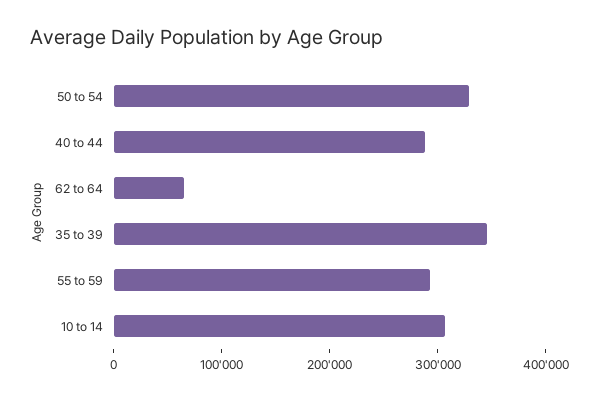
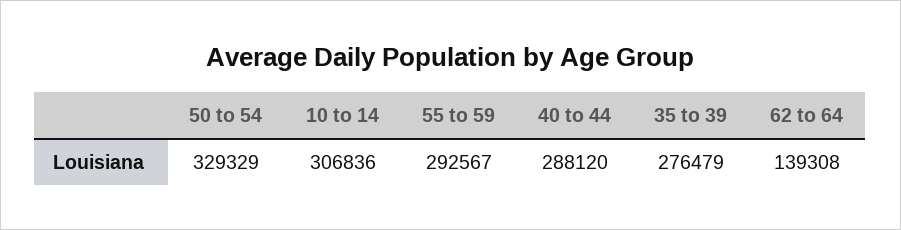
  {
    "50 to 54": 329329,
    "40 to 44": 288120,
-   "62 to 64": 60000,
+   "62 to 64": 139308,
-   "35 to 39": 340000,
+   "35 to 39": 276479,
    "55 to 59": 292567,
    "10 to 14": 306836
  }

